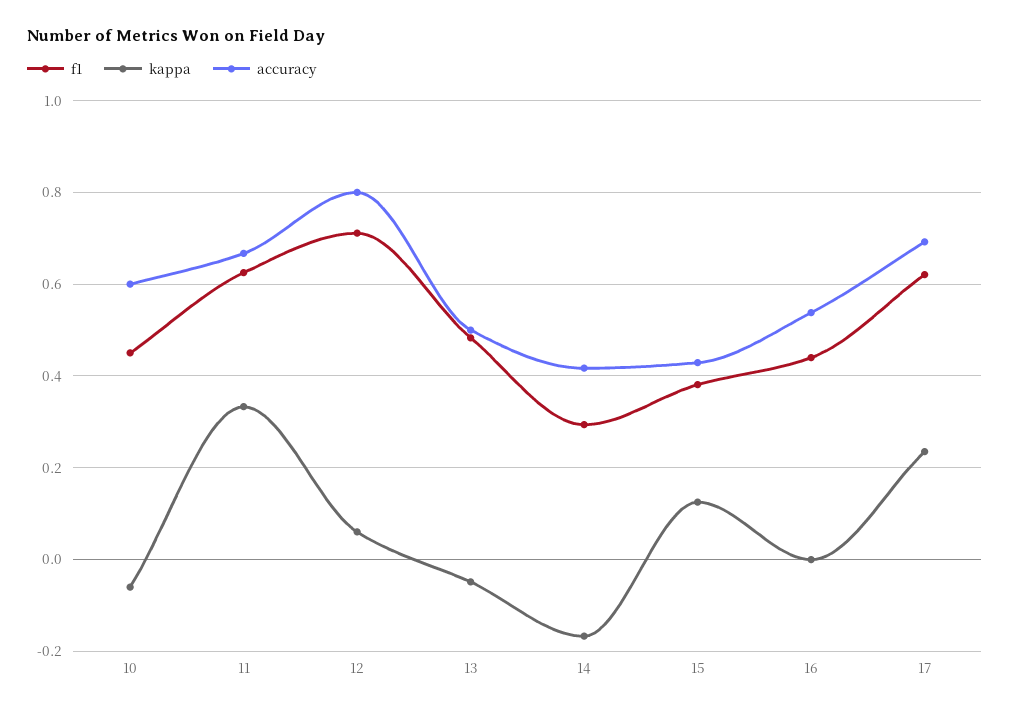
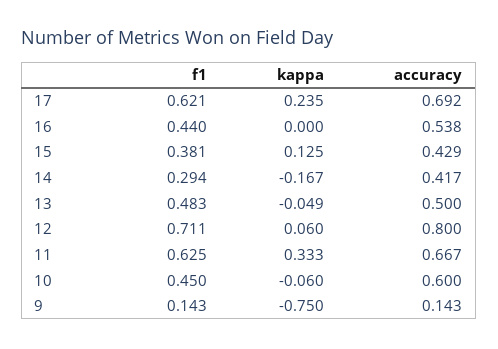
  {
    "f1": {
      "10": 0.45,
      "11": 0.625,
      "12": 0.711,
      "13": 0.483,
      "14": 0.294,
      "15": 0.381,
      "16": 0.44,
-     "17": 0.621
+     "17": 0.621,
+     "9": 0.143
    },
    "kappa": {
      "10": -0.06,
      "11": 0.333,
      "12": 0.06,
      "13": -0.049,
      "14": -0.167,
      "15": 0.125,
      "16": 0,
-     "17": 0.235
+     "17": 0.235,
+     "9": -0.75
    },
    "accuracy": {
      "10": 0.6,
      "11": 0.667,
      "12": 0.8,
      "13": 0.5,
      "14": 0.417,
      "15": 0.429,
      "16": 0.538,
-     "17": 0.692
+     "17": 0.692,
+     "9": 0.143
    }
  }

